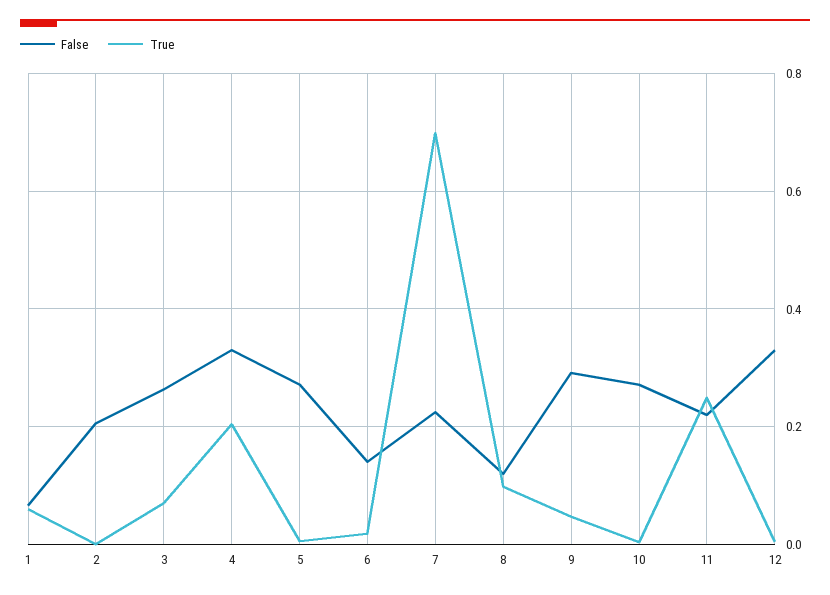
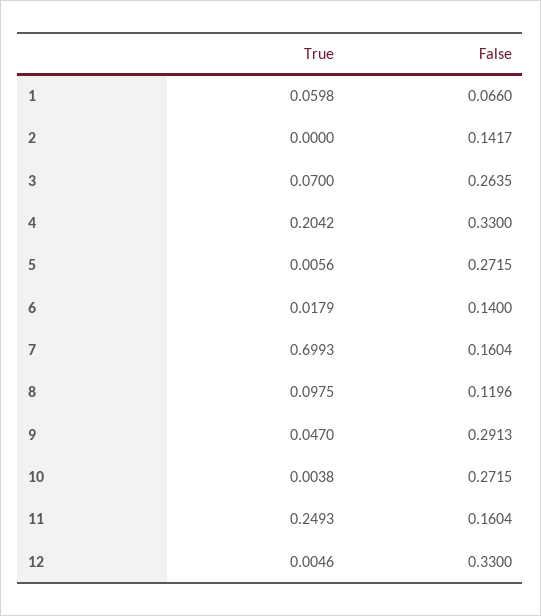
  {
    "False": {
      "1": 0.066,
-     "2": 0.2,
+     "2": 0.1417,
      "3": 0.2635,
      "4": 0.33,
      "5": 0.2715,
      "6": 0.14,
-     "7": 0.22,
+     "7": 0.1604,
      "8": 0.1196,
      "9": 0.2913,
      "10": 0.2715,
-     "11": 0.22,
+     "11": 0.1604,
      "12": 0.33
    },
    "True": {
      "1": 0.0598,
      "2": 0,
      "3": 0.07,
      "4": 0.2042,
      "5": 0.0056,
      "6": 0.0179,
      "7": 0.6993,
      "8": 0.0975,
      "9": 0.047,
      "10": 0.0038,
      "11": 0.2493,
      "12": 0.0046
    }
  }

